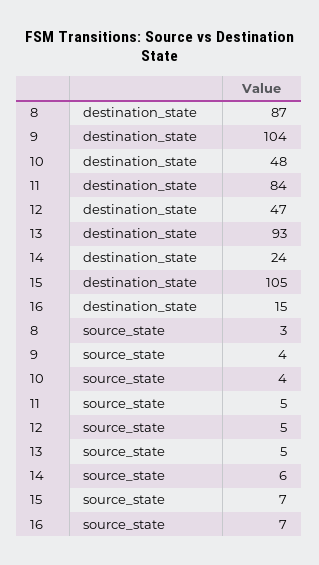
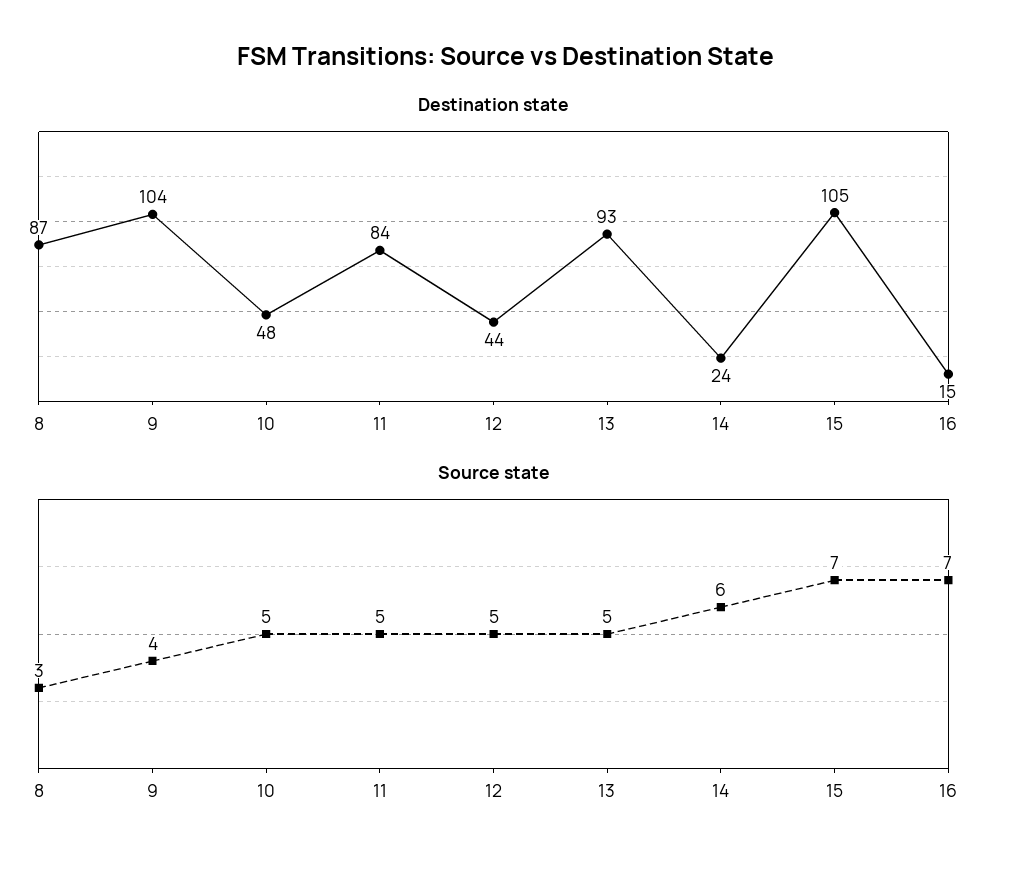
  {
    "destination_state": {
      "8": 87,
      "9": 104,
      "10": 48,
      "11": 84,
-     "12": 47,
+     "12": 44,
      "13": 93,
      "14": 24,
      "15": 105,
      "16": 15
    },
    "source_state": {
      "8": 3,
      "9": 4,
-     "10": 4,
+     "10": 5,
      "11": 5,
      "12": 5,
      "13": 5,
      "14": 6,
      "15": 7,
      "16": 7
    }
  }

